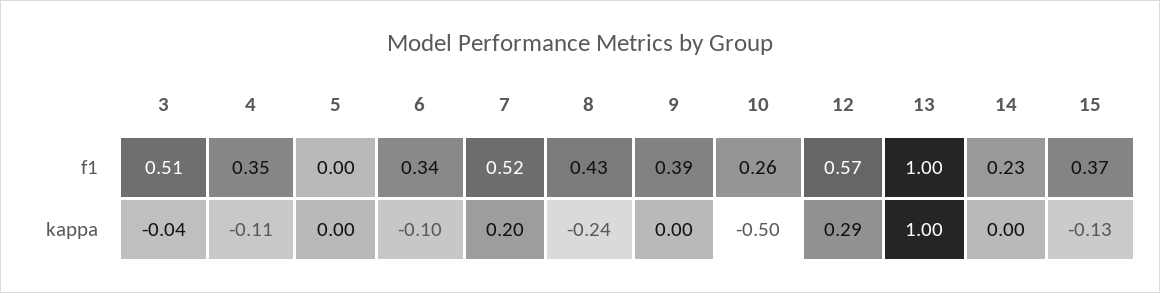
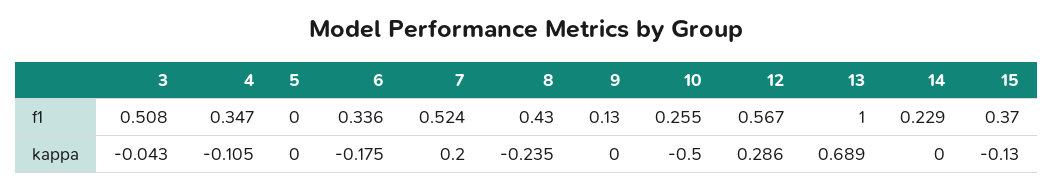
  {
    "3": {
      "f1": 0.508,
      "kappa": -0.043
    },
    "4": {
      "f1": 0.347,
      "kappa": -0.105
    },
    "5": {
      "f1": 0,
      "kappa": 0
    },
    "6": {
      "f1": 0.336,
-     "kappa": -0.1
+     "kappa": -0.175
    },
    "7": {
      "f1": 0.524,
      "kappa": 0.2
    },
    "8": {
      "f1": 0.43,
      "kappa": -0.235
    },
    "9": {
-     "f1": 0.39,
+     "f1": 0.13,
      "kappa": 0
    },
    "10": {
      "f1": 0.255,
      "kappa": -0.5
    },
    "12": {
      "f1": 0.567,
      "kappa": 0.286
    },
    "13": {
      "f1": 1,
-     "kappa": 1
+     "kappa": 0.689
    },
    "14": {
      "f1": 0.229,
      "kappa": 0
    },
    "15": {
      "f1": 0.37,
      "kappa": -0.13
    }
  }

